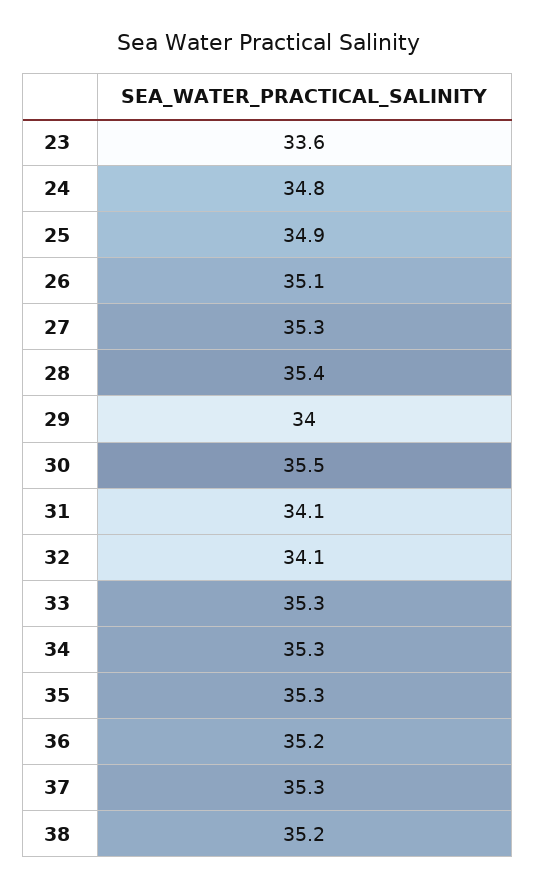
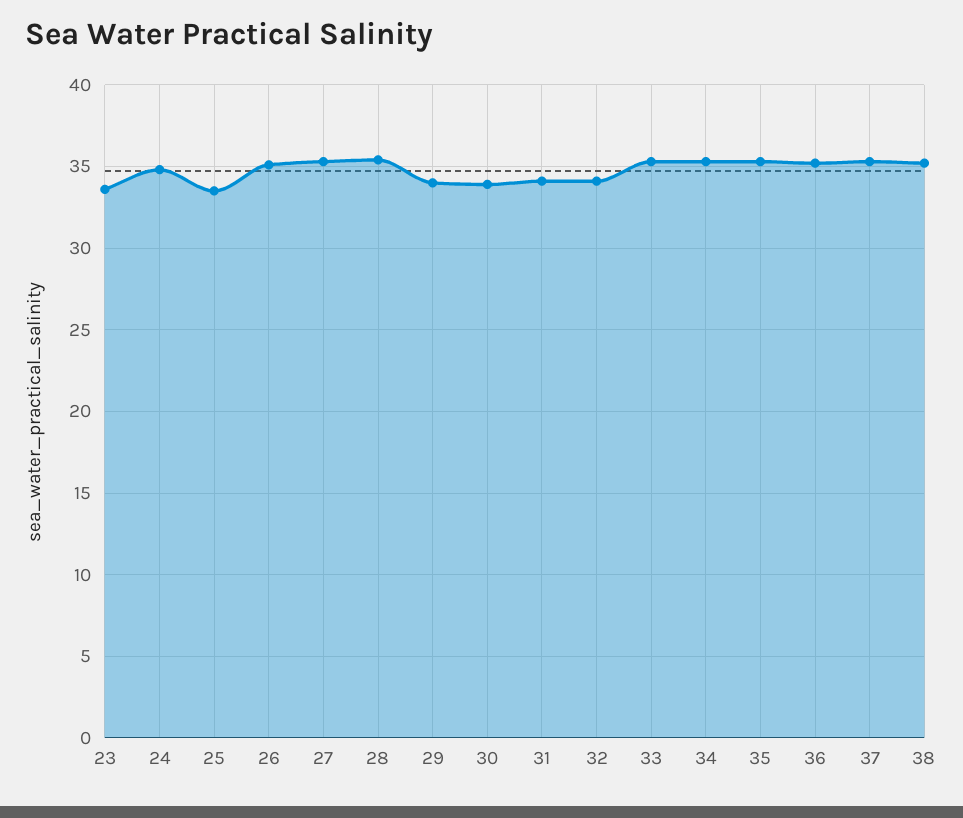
  {
    "23": 33.6,
    "24": 34.8,
-   "25": 34.9,
+   "25": 33.5,
    "26": 35.1,
    "27": 35.3,
    "28": 35.4,
    "29": 34,
-   "30": 35.5,
+   "30": 34,
    "31": 34.1,
    "32": 34.1,
    "33": 35.3,
    "34": 35.3,
    "35": 35.3,
    "36": 35.2,
    "37": 35.3,
    "38": 35.2
  }

